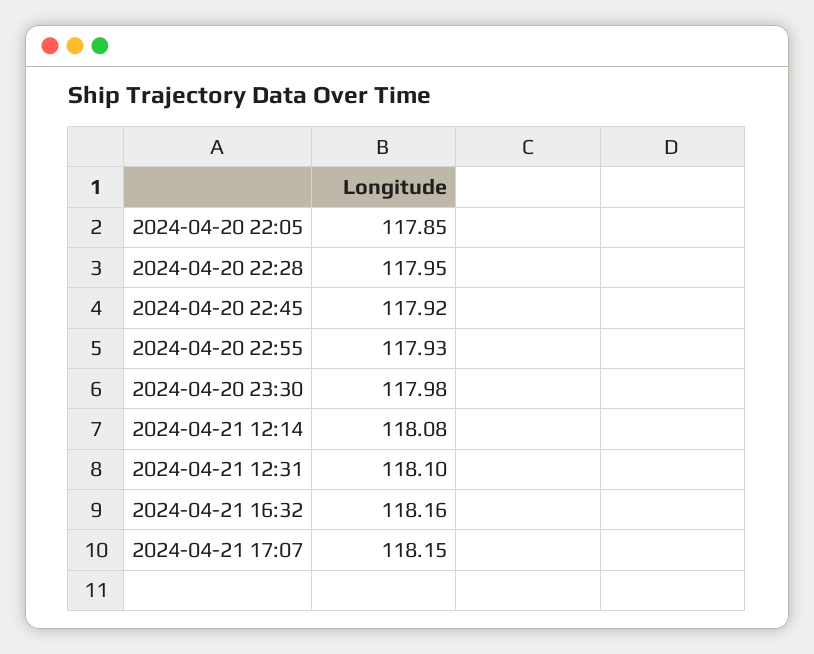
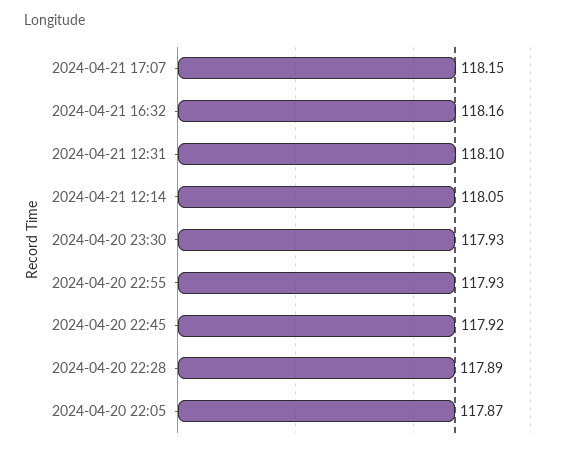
  {
-   "2024-04-20 22:05": 117.85,
+   "2024-04-20 22:05": 117.87,
-   "2024-04-20 22:28": 117.95,
+   "2024-04-20 22:28": 117.89,
    "2024-04-20 22:45": 117.92,
    "2024-04-20 22:55": 117.93,
-   "2024-04-20 23:30": 117.98,
+   "2024-04-20 23:30": 117.93,
-   "2024-04-21 12:14": 118.08,
+   "2024-04-21 12:14": 118.05,
    "2024-04-21 12:31": 118.1,
    "2024-04-21 16:32": 118.16,
    "2024-04-21 17:07": 118.15
  }

